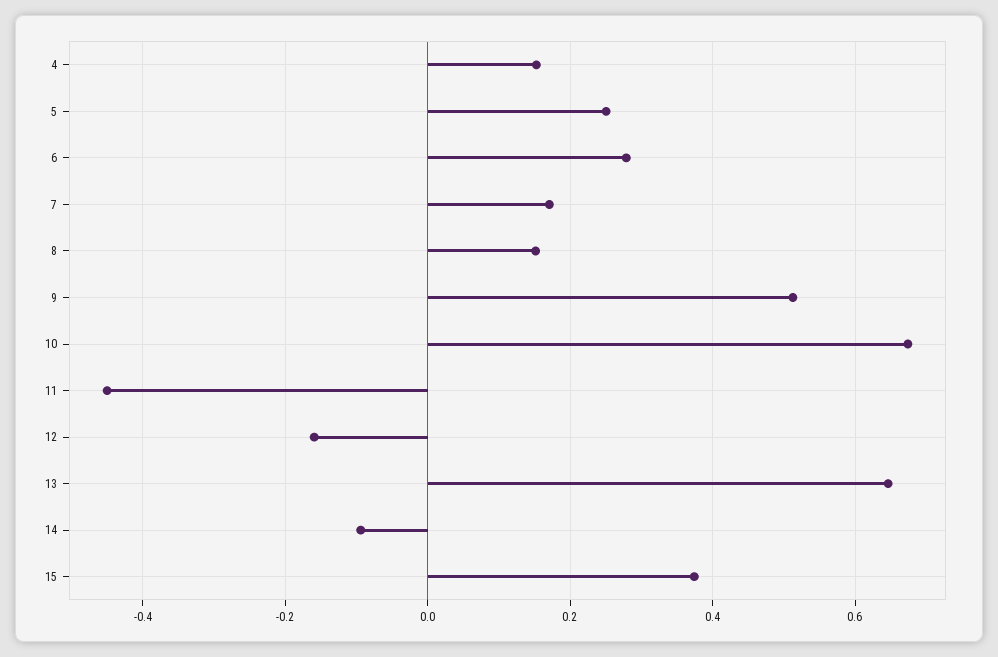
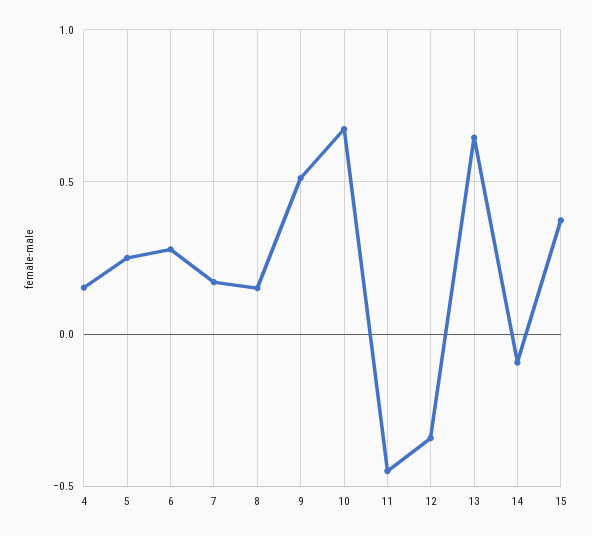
  {
    "4": 0.16,
    "5": 0.26,
    "6": 0.28,
    "7": 0.18,
    "8": 0.16,
    "9": 0.52,
    "10": 0.68,
    "11": -0.44,
-   "12": -0.16,
+   "12": -0.35,
    "13": 0.64,
    "14": -0.1,
    "15": 0.38
  }

